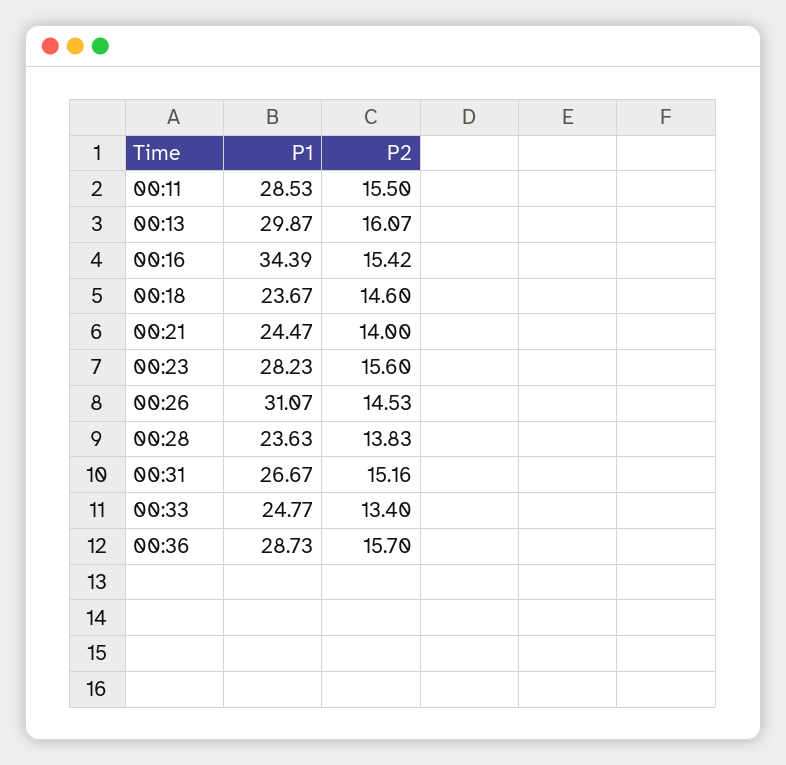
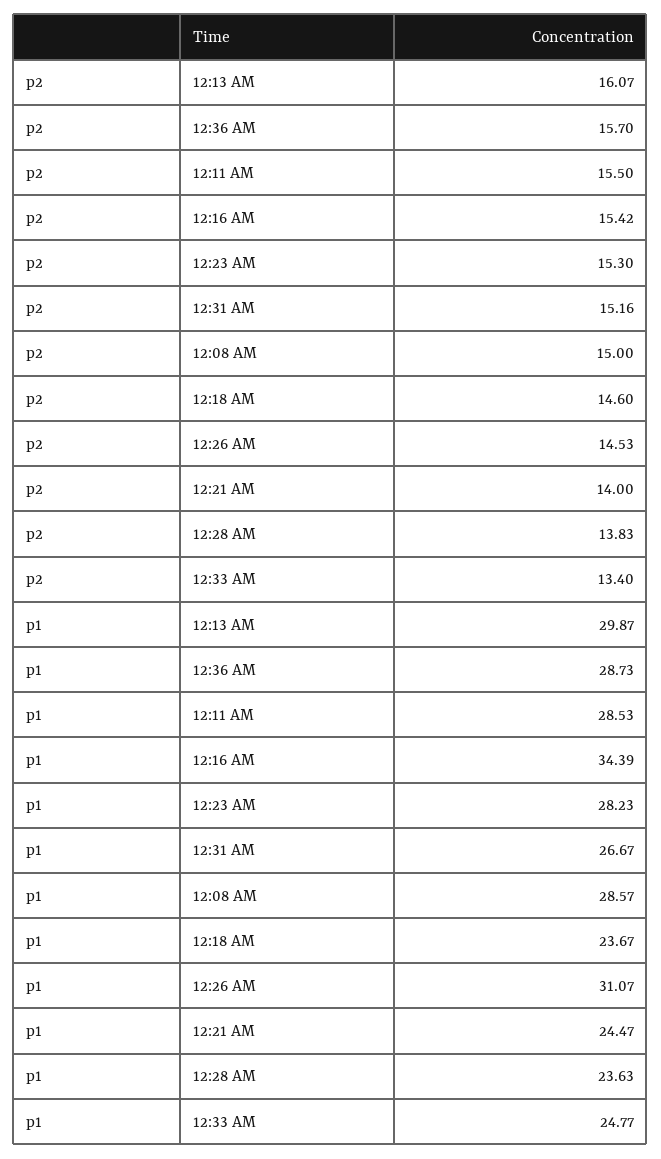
  {
    "P1": {
      "00:11": 28.53,
      "00:13": 29.87,
      "00:16": 34.39,
      "00:18": 23.67,
      "00:21": 24.47,
      "00:23": 28.23,
      "00:26": 31.07,
      "00:28": 23.63,
      "00:31": 26.67,
      "00:33": 24.77,
-     "00:36": 28.73
+     "00:36": 28.73,
+     "12:08 AM": 28.57
    },
    "P2": {
      "00:11": 15.5,
      "00:13": 16.07,
      "00:16": 15.42,
      "00:18": 14.6,
      "00:21": 14,
-     "00:23": 15.6,
+     "00:23": 15.3,
      "00:26": 14.53,
      "00:28": 13.83,
      "00:31": 15.16,
      "00:33": 13.4,
-     "00:36": 15.7
+     "00:36": 15.7,
+     "12:08 AM": 15
    }
  }

